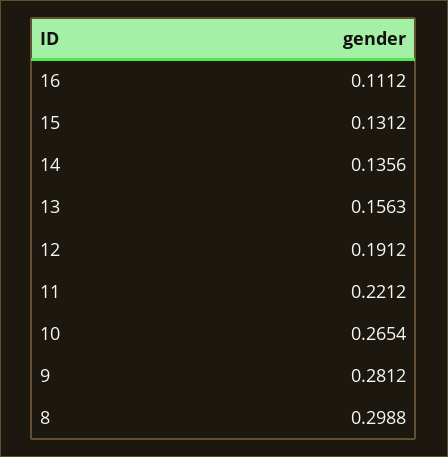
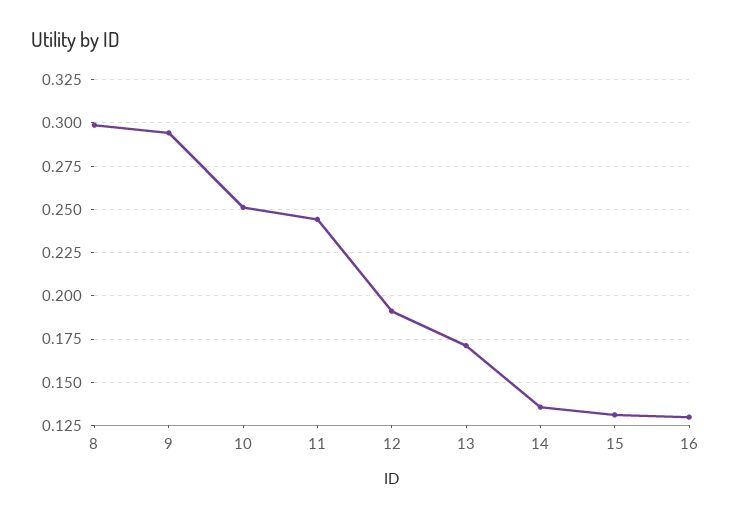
  {
-   "16": 0.1112,
+   "16": 0.13,
    "15": 0.1312,
    "14": 0.1356,
-   "13": 0.1563,
+   "13": 0.17,
    "12": 0.1912,
-   "11": 0.2212,
+   "11": 0.245,
-   "10": 0.2654,
+   "10": 0.25,
-   "9": 0.2812,
+   "9": 0.295,
    "8": 0.2988
  }

